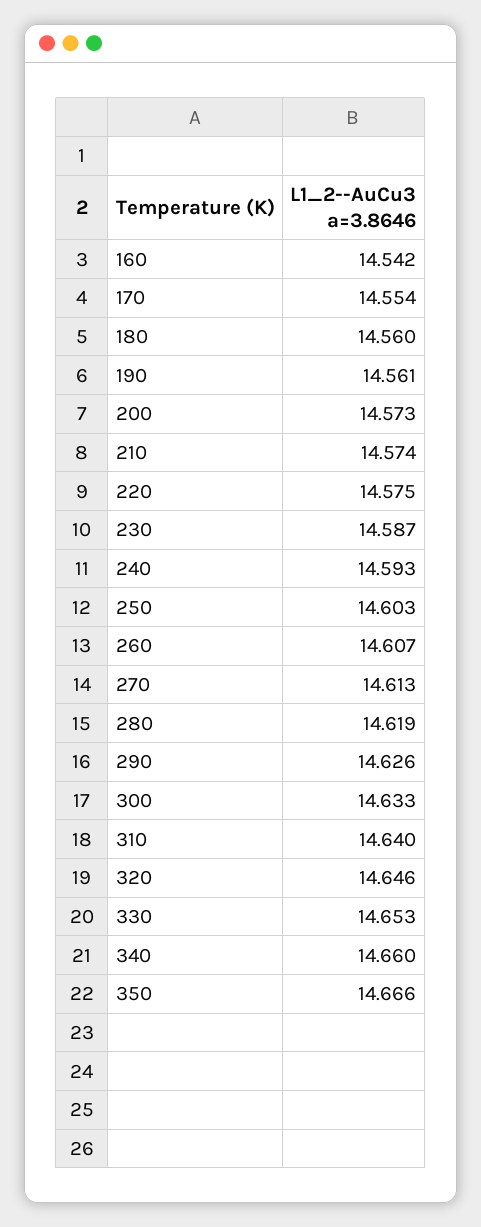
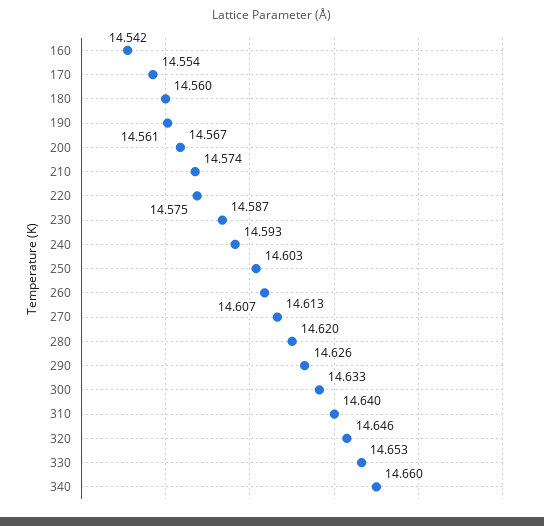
  {
    "160": 14.542,
    "170": 14.554,
    "180": 14.56,
    "190": 14.561,
-   "200": 14.573,
+   "200": 14.567,
    "210": 14.574,
    "220": 14.575,
    "230": 14.587,
    "240": 14.593,
    "250": 14.603,
    "260": 14.607,
    "270": 14.613,
-   "280": 14.619,
+   "280": 14.62,
    "290": 14.626,
    "300": 14.633,
    "310": 14.64,
    "320": 14.646,
    "330": 14.653,
-   "340": 14.66,
+   "340": 14.66
-   "350": 14.666
  }

